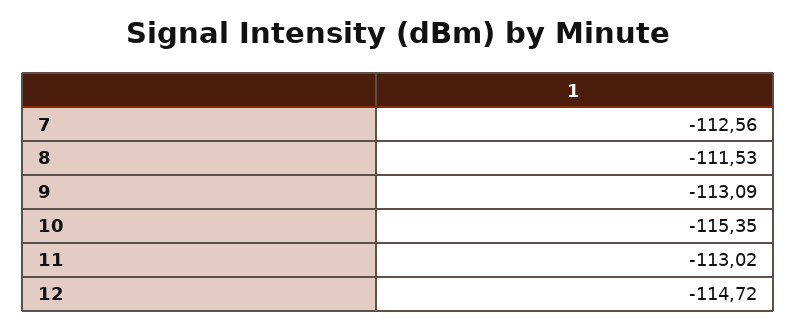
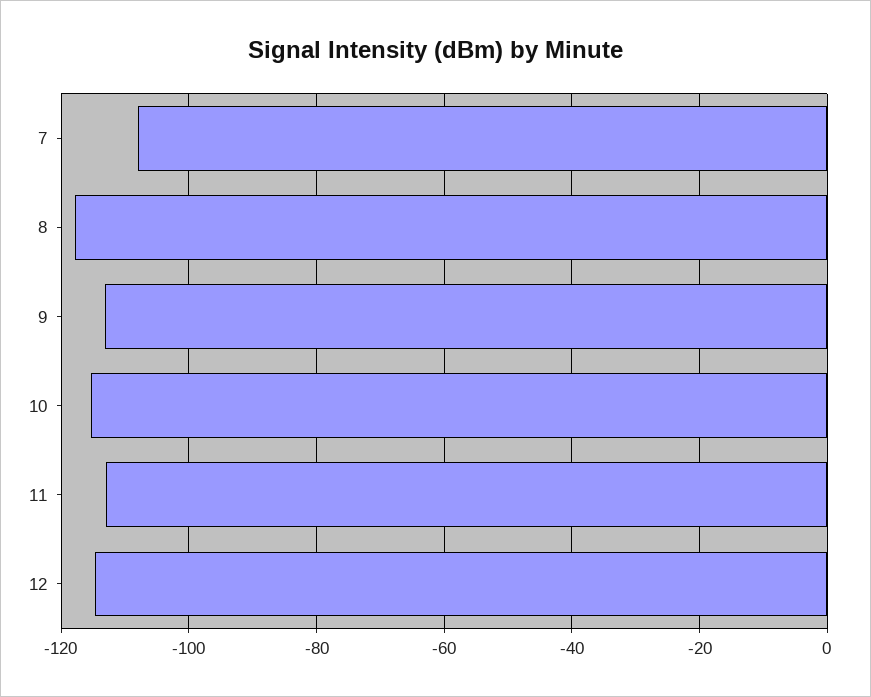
  {
-   "7": -112.56,
+   "7": -108,
-   "8": -111.53,
+   "8": -118,
    "9": -113.09,
    "10": -115.35,
    "11": -113.02,
    "12": -114.72
  }

